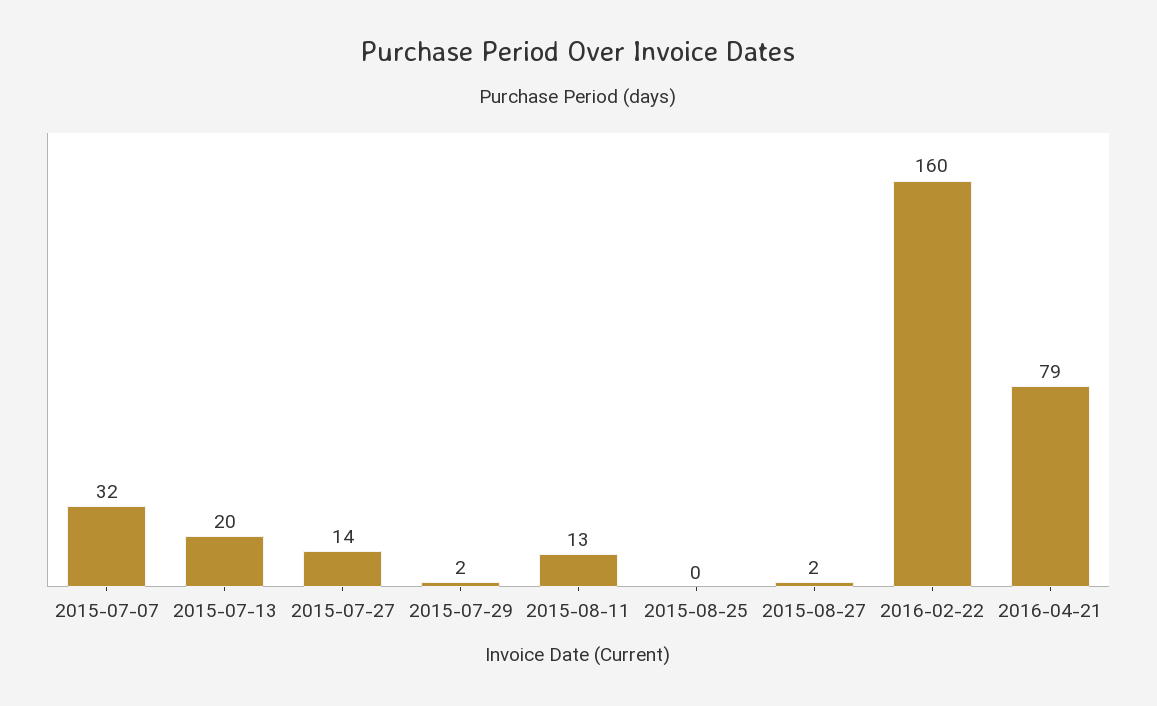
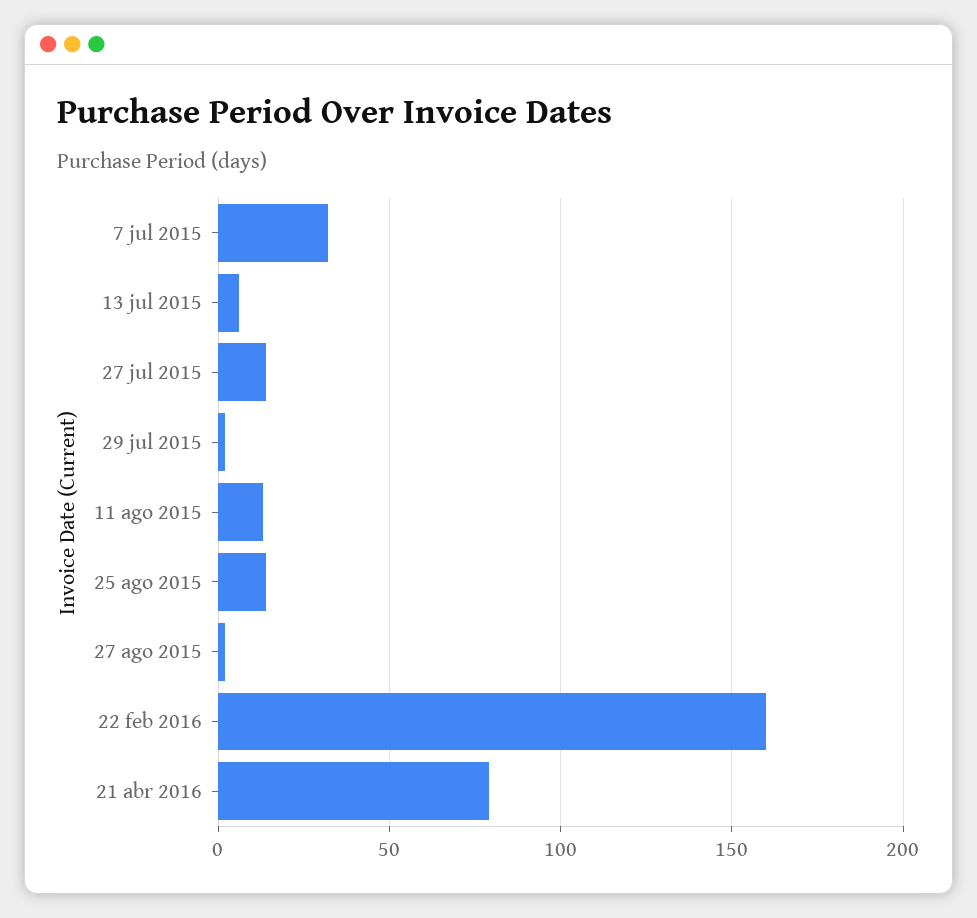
  {
    "2015-07-07": 32,
-   "2015-07-13": 20,
+   "2015-07-13": 5,
    "2015-07-27": 14,
    "2015-07-29": 2,
    "2015-08-11": 13,
-   "2015-08-25": 0,
+   "2015-08-25": 15,
    "2015-08-27": 2,
    "2016-02-22": 160,
    "2016-04-21": 79
  }

